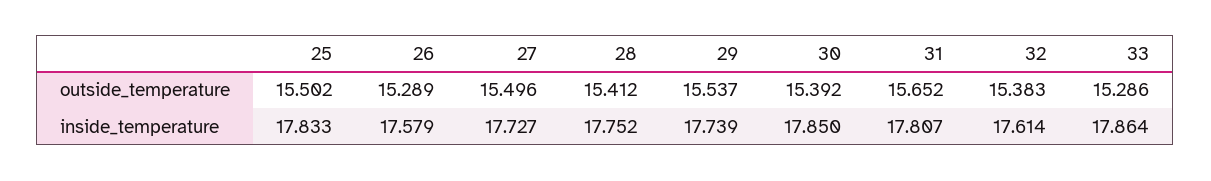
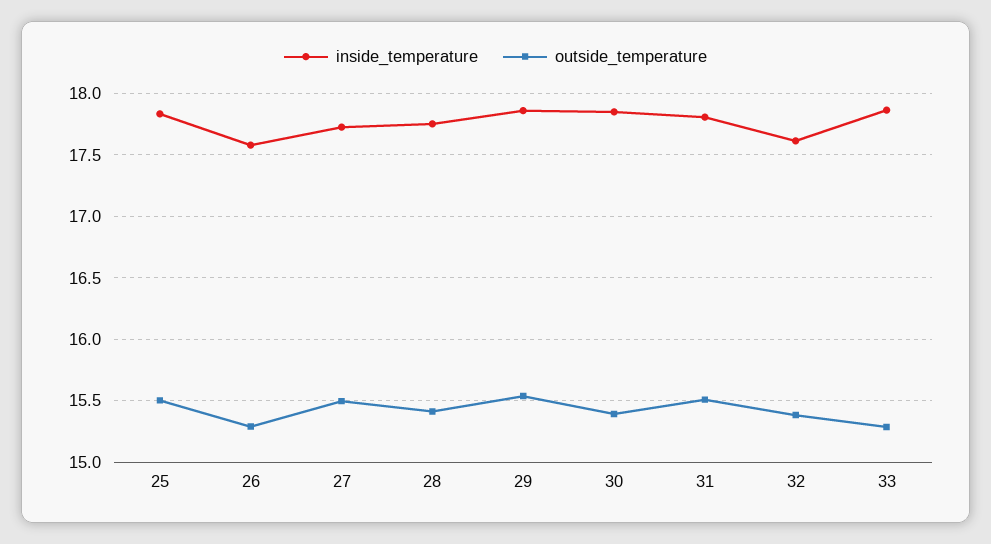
  {
    "outside_temperature": {
      "25": 15.502,
      "26": 15.289,
      "27": 15.496,
      "28": 15.412,
      "29": 15.537,
      "30": 15.392,
-     "31": 15.652,
+     "31": 15.5,
      "32": 15.383,
      "33": 15.286
    },
    "inside_temperature": {
      "25": 17.833,
      "26": 17.579,
      "27": 17.727,
      "28": 17.752,
-     "29": 17.739,
+     "29": 17.85,
      "30": 17.85,
      "31": 17.807,
      "32": 17.614,
      "33": 17.864
    }
  }

